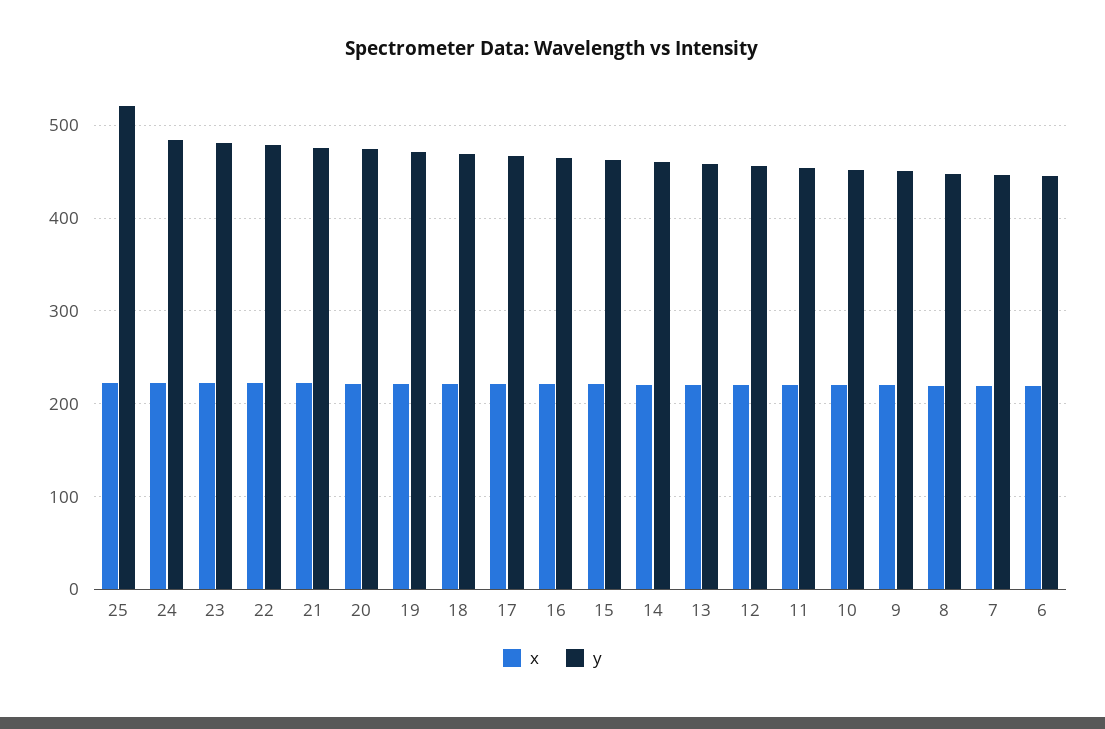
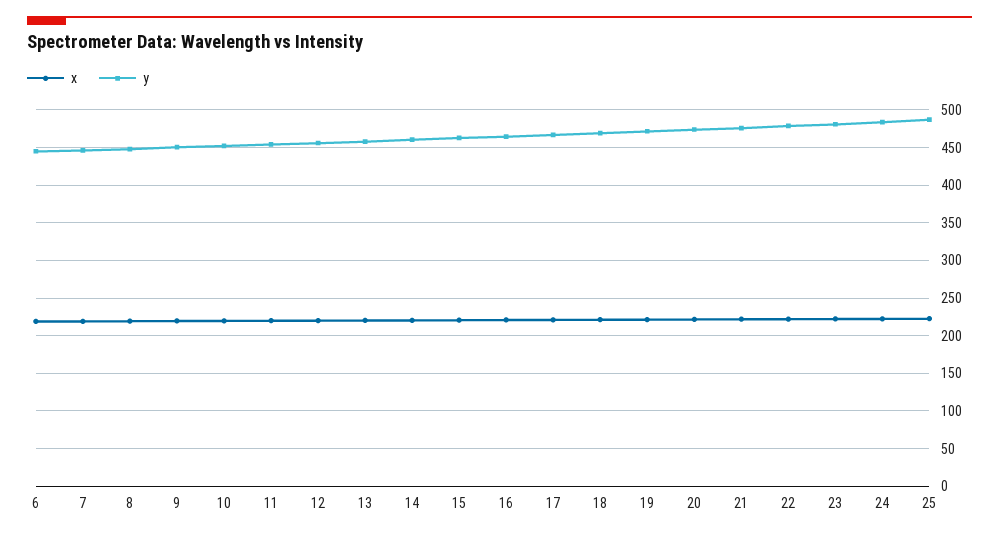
  {
    "x": {
      "25": 220,
      "24": 220,
      "23": 220,
      "22": 220,
      "21": 220,
      "20": 220,
      "19": 220,
      "18": 220,
      "17": 220,
      "16": 220,
      "15": 220,
      "14": 220,
      "13": 220,
      "12": 220,
      "11": 220,
      "10": 220,
      "9": 220,
      "8": 220,
      "7": 220,
      "6": 220
    },
    "y": {
-     "25": 520,
+     "25": 490,
      "24": 480,
      "23": 480,
      "22": 480,
      "21": 480,
      "20": 470,
      "19": 470,
      "18": 470,
      "17": 470,
      "16": 460,
      "15": 460,
      "14": 460,
      "13": 460,
      "12": 460,
      "11": 450,
      "10": 450,
      "9": 450,
      "8": 450,
      "7": 450,
      "6": 450
    }
  }

